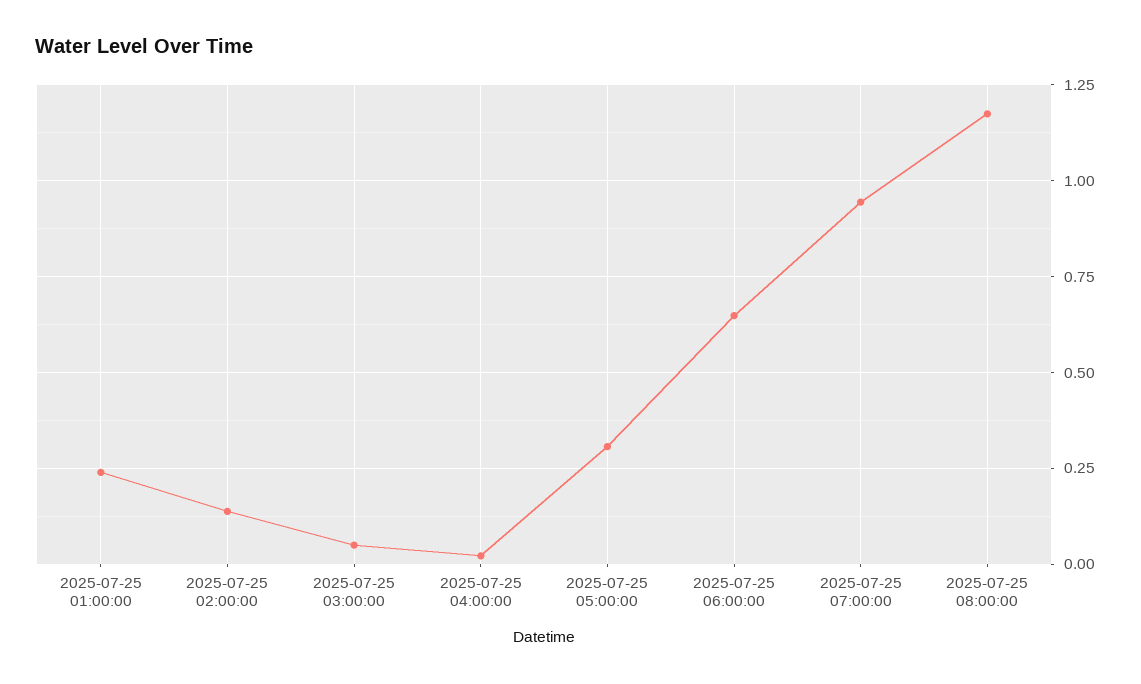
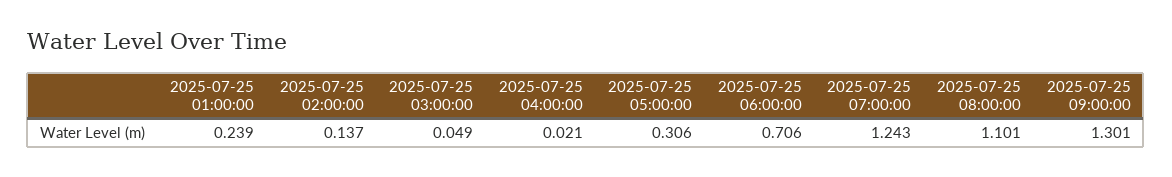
  {
    "2025-07-25 01:00:00": 0.239,
    "2025-07-25 02:00:00": 0.137,
    "2025-07-25 03:00:00": 0.049,
    "2025-07-25 04:00:00": 0.021,
    "2025-07-25 05:00:00": 0.306,
-   "2025-07-25 06:00:00": 0.65,
+   "2025-07-25 06:00:00": 0.706,
-   "2025-07-25 07:00:00": 0.95,
+   "2025-07-25 07:00:00": 1.243,
-   "2025-07-25 08:00:00": 1.175
+   "2025-07-25 08:00:00": 1.101,
+   "2025-07-25 09:00:00": 1.301
  }

